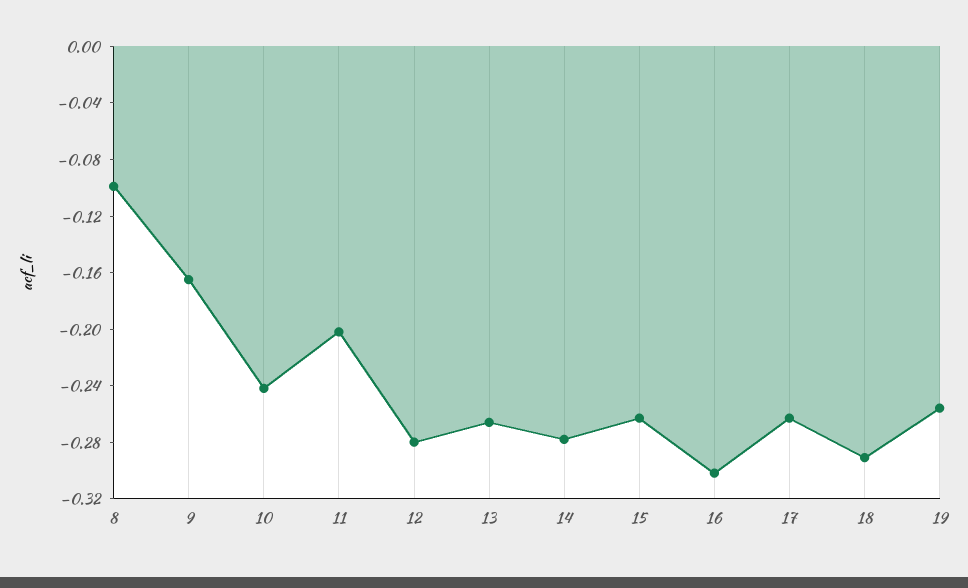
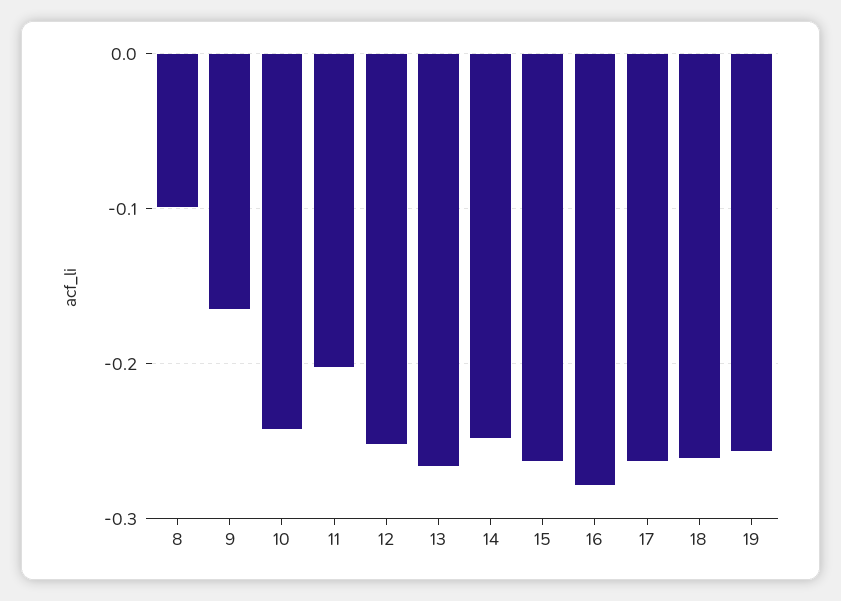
  {
    "8": -0.1,
    "9": -0.17,
    "10": -0.24,
    "11": -0.2,
-   "12": -0.28,
+   "12": -0.25,
    "13": -0.27,
-   "14": -0.28,
+   "14": -0.25,
    "15": -0.26,
-   "16": -0.3,
+   "16": -0.28,
    "17": -0.26,
-   "18": -0.29,
+   "18": -0.26,
    "19": -0.26
  }

